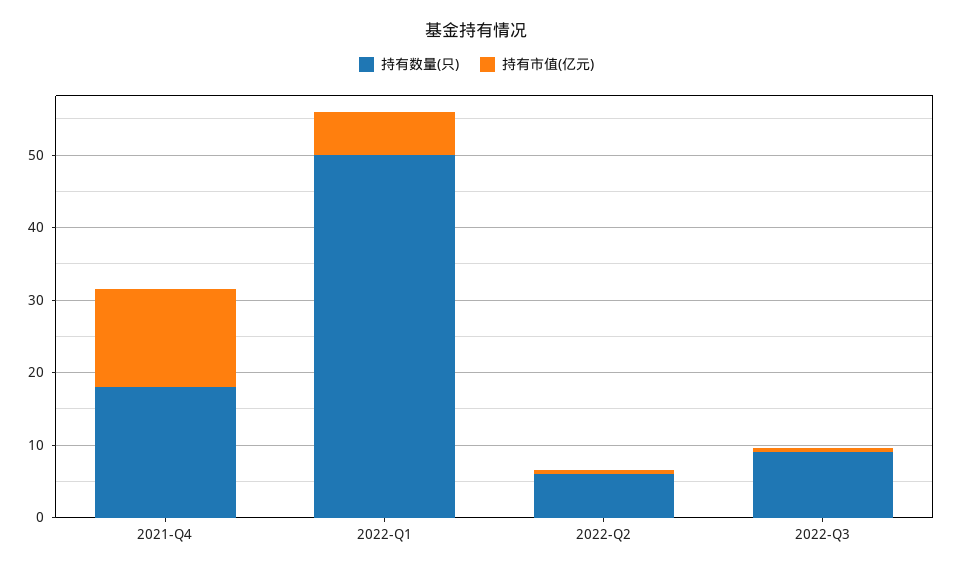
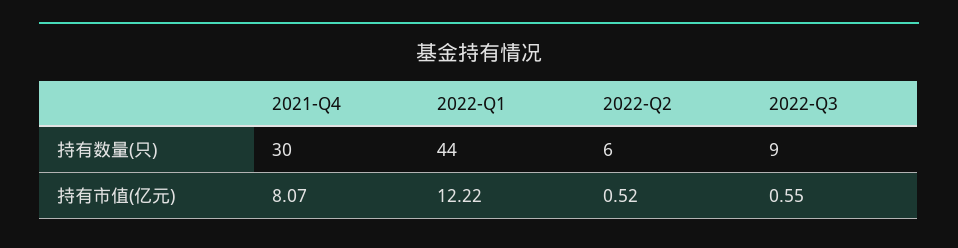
  {
    "持有数量(只)": {
-     "2021-Q4": 18,
+     "2021-Q4": 30,
-     "2022-Q1": 50,
+     "2022-Q1": 44,
      "2022-Q2": 6,
      "2022-Q3": 9
    },
    "持有市值(亿元)": {
-     "2021-Q4": 14,
+     "2021-Q4": 8.07,
-     "2022-Q1": 6,
+     "2022-Q1": 12.22,
      "2022-Q2": 0.52,
      "2022-Q3": 0.55
    }
  }

